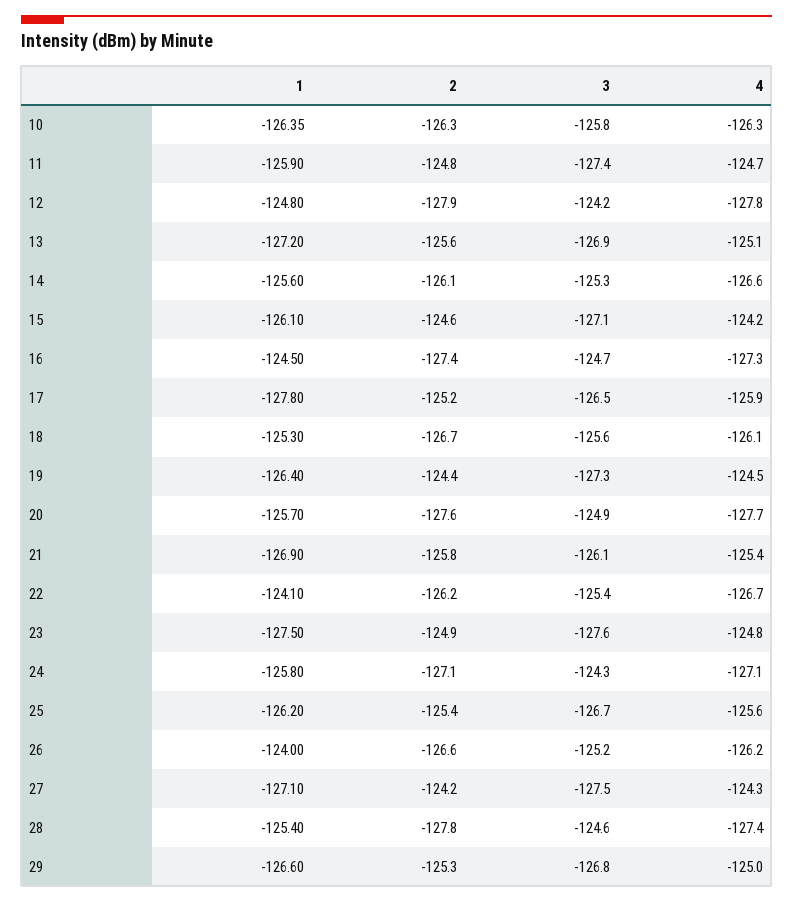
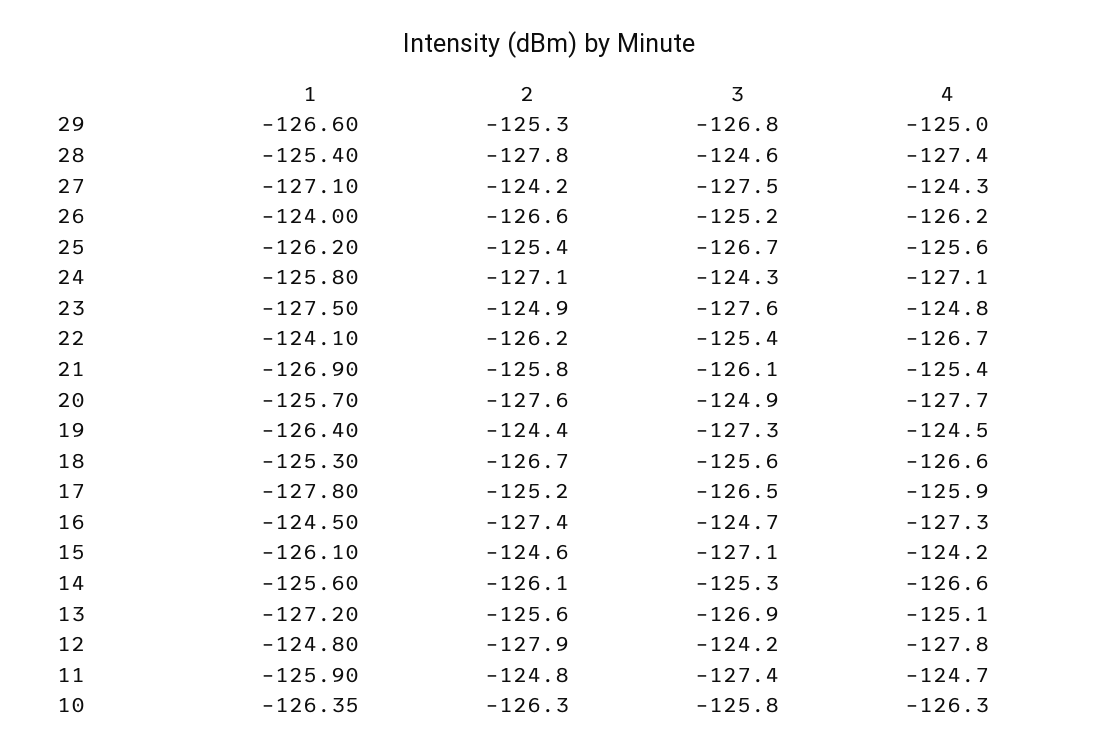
  {
    "1": {
      "10": -126.35,
      "11": -125.9,
      "12": -124.8,
      "13": -127.2,
      "14": -125.6,
      "15": -126.1,
      "16": -124.5,
      "17": -127.8,
      "18": -125.3,
      "19": -126.4,
      "20": -125.7,
      "21": -126.9,
      "22": -124.1,
      "23": -127.5,
      "24": -125.8,
      "25": -126.2,
      "26": -124,
      "27": -127.1,
      "28": -125.4,
      "29": -126.6
    },
    "2": {
      "10": -126.3,
      "11": -124.8,
      "12": -127.9,
      "13": -125.6,
      "14": -126.1,
      "15": -124.6,
      "16": -127.4,
      "17": -125.2,
      "18": -126.7,
      "19": -124.4,
      "20": -127.6,
      "21": -125.8,
      "22": -126.2,
      "23": -124.9,
      "24": -127.1,
      "25": -125.4,
      "26": -126.6,
      "27": -124.2,
      "28": -127.8,
      "29": -125.3
    },
    "3": {
      "10": -125.8,
      "11": -127.4,
      "12": -124.2,
      "13": -126.9,
      "14": -125.3,
      "15": -127.1,
      "16": -124.7,
      "17": -126.5,
      "18": -125.6,
      "19": -127.3,
      "20": -124.9,
      "21": -126.1,
      "22": -125.4,
      "23": -127.6,
      "24": -124.3,
      "25": -126.7,
      "26": -125.2,
      "27": -127.5,
      "28": -124.6,
      "29": -126.8
    },
    "4": {
      "10": -126.3,
      "11": -124.7,
      "12": -127.8,
      "13": -125.1,
      "14": -126.6,
      "15": -124.2,
      "16": -127.3,
      "17": -125.9,
-     "18": -126.1,
+     "18": -126.6,
      "19": -124.5,
      "20": -127.7,
      "21": -125.4,
      "22": -126.7,
      "23": -124.8,
      "24": -127.1,
      "25": -125.6,
      "26": -126.2,
      "27": -124.3,
      "28": -127.4,
      "29": -125
    }
  }

